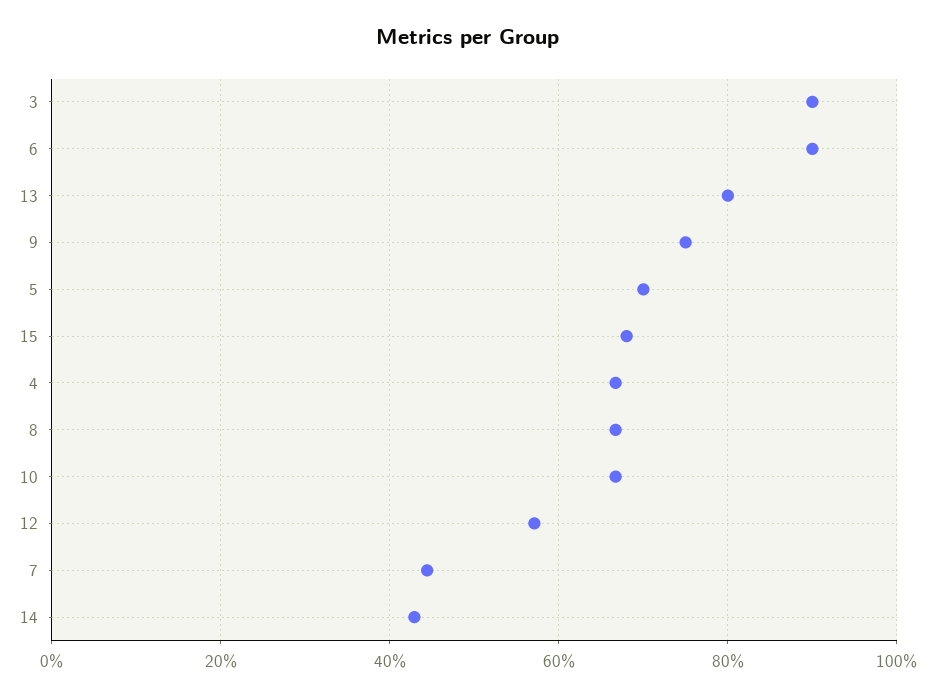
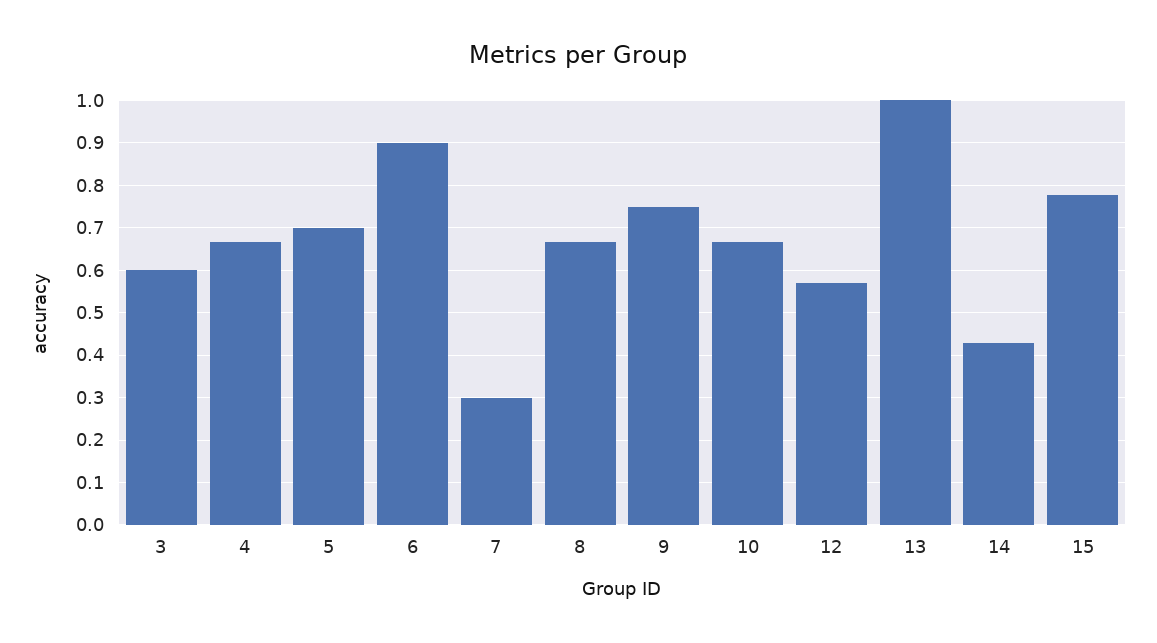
  {
-   "3": 0.9,
+   "3": 0.6,
    "6": 0.9,
-   "13": 0.8,
+   "13": 1,
    "9": 0.76,
    "5": 0.7,
-   "15": 0.68,
+   "15": 0.78,
    "4": 0.66,
    "8": 0.66,
    "10": 0.66,
    "12": 0.58,
-   "7": 0.44,
+   "7": 0.3,
    "14": 0.42
  }

